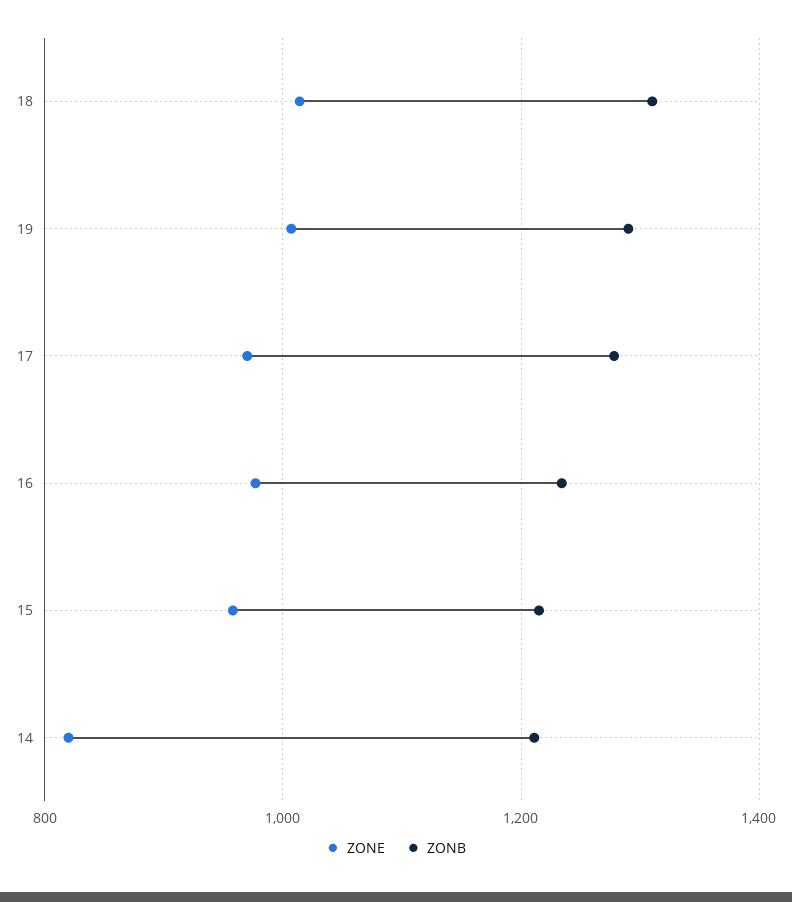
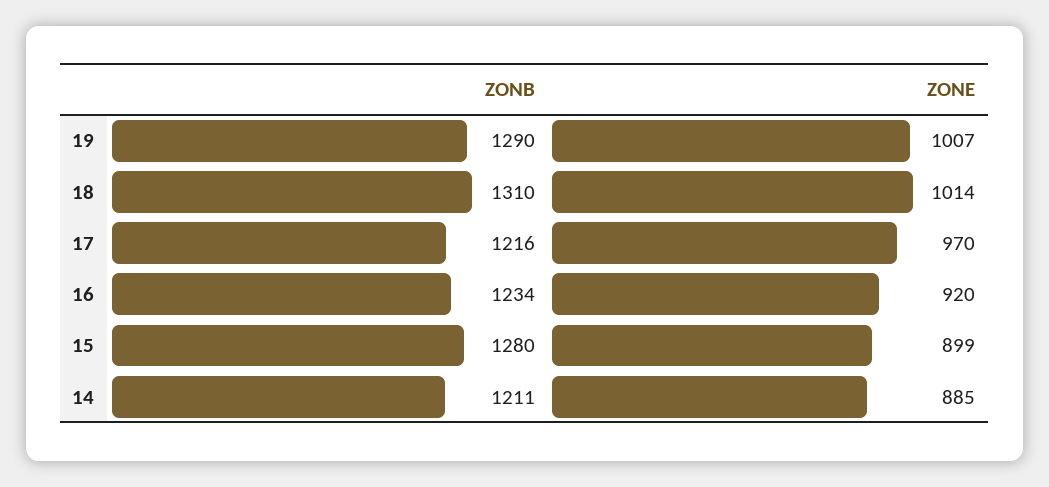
  {
    "ZONE": {
      "18": 1014,
      "19": 1007,
      "17": 970,
-     "16": 980,
+     "16": 920,
-     "15": 960,
+     "15": 899,
-     "14": 820
+     "14": 885
    },
    "ZONB": {
      "18": 1310,
      "19": 1290,
-     "17": 1280,
+     "17": 1216,
      "16": 1234,
-     "15": 1220,
+     "15": 1280,
      "14": 1211
    }
  }

